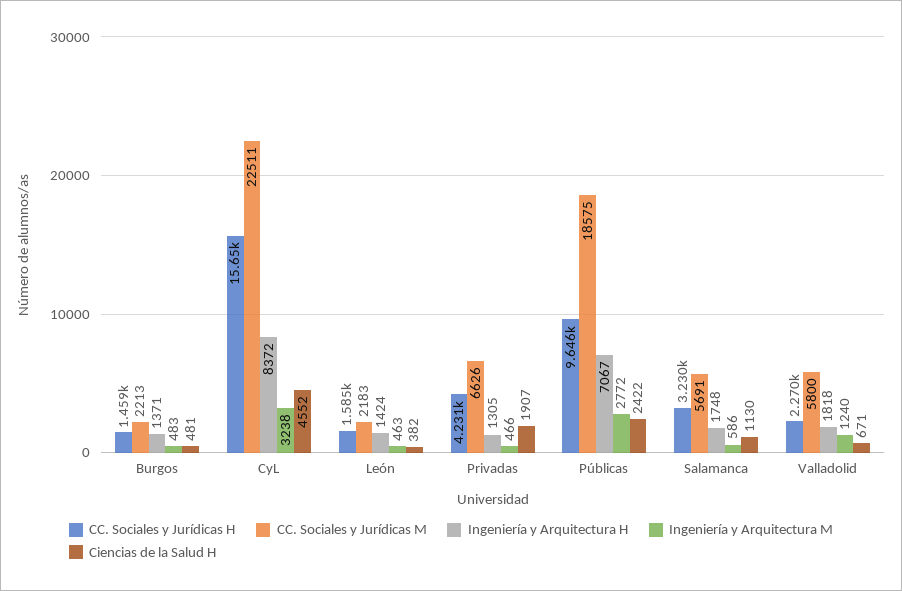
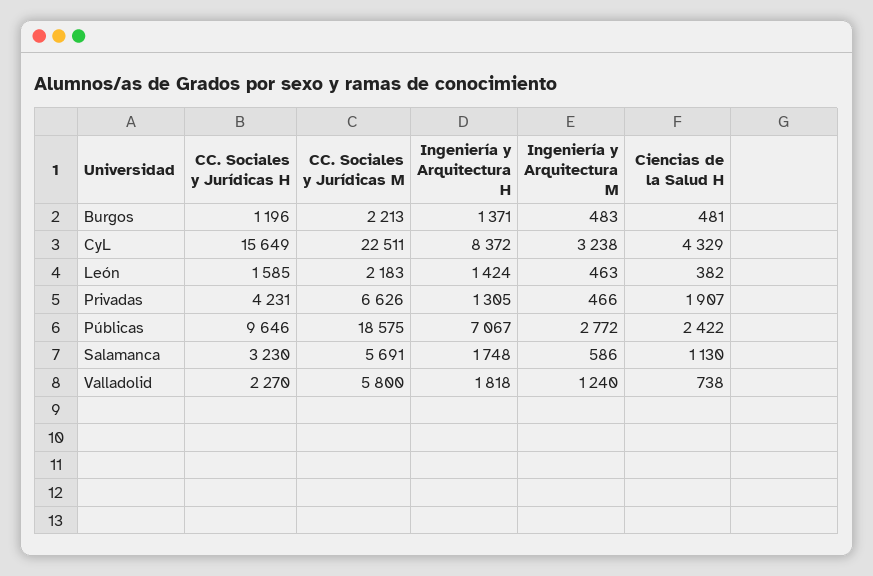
  {
    "CC. Sociales y Jurídicas H": {
-     "Burgos": 1459,
+     "Burgos": 1196,
      "CyL": 15649,
      "León": 1585,
      "Privadas": 4231,
      "Públicas": 9646,
      "Salamanca": 3230,
      "Valladolid": 2270
    },
    "CC. Sociales y Jurídicas M": {
      "Burgos": 2213,
      "CyL": 22511,
      "León": 2183,
      "Privadas": 6626,
      "Públicas": 18575,
      "Salamanca": 5691,
      "Valladolid": 5800
    },
    "Ingeniería y Arquitectura H": {
      "Burgos": 1371,
      "CyL": 8372,
      "León": 1424,
      "Privadas": 1305,
      "Públicas": 7067,
      "Salamanca": 1748,
      "Valladolid": 1818
    },
    "Ingeniería y Arquitectura M": {
      "Burgos": 483,
      "CyL": 3238,
      "León": 463,
      "Privadas": 466,
      "Públicas": 2772,
      "Salamanca": 586,
      "Valladolid": 1240
    },
    "Ciencias de la Salud H": {
      "Burgos": 481,
-     "CyL": 4552,
+     "CyL": 4329,
      "León": 382,
      "Privadas": 1907,
      "Públicas": 2422,
      "Salamanca": 1130,
-     "Valladolid": 671
+     "Valladolid": 738
    }
  }

